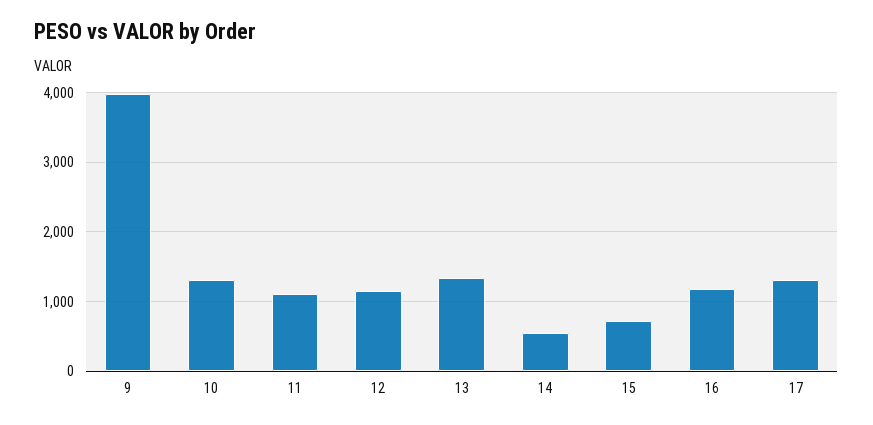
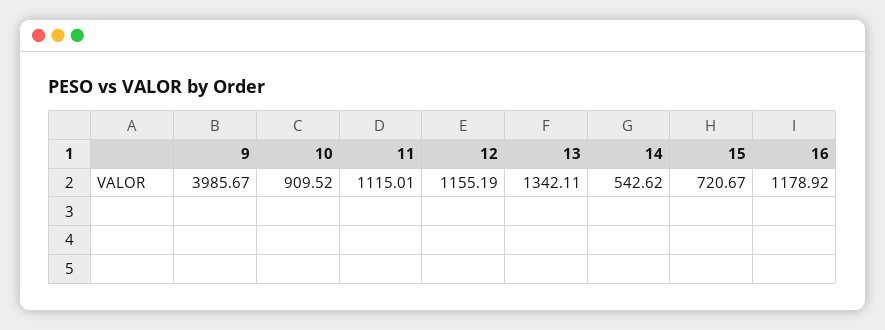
  {
    "9": 3985.67,
-   "10": 1300,
+   "10": 909.52,
    "11": 1115.01,
    "12": 1155.19,
    "13": 1342.11,
    "14": 542.62,
    "15": 720.67,
-   "16": 1178.92,
+   "16": 1178.92
-   "17": 1300
  }

